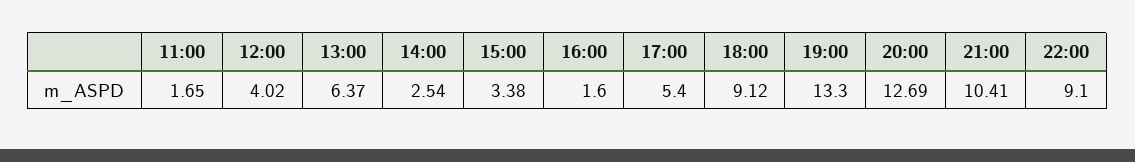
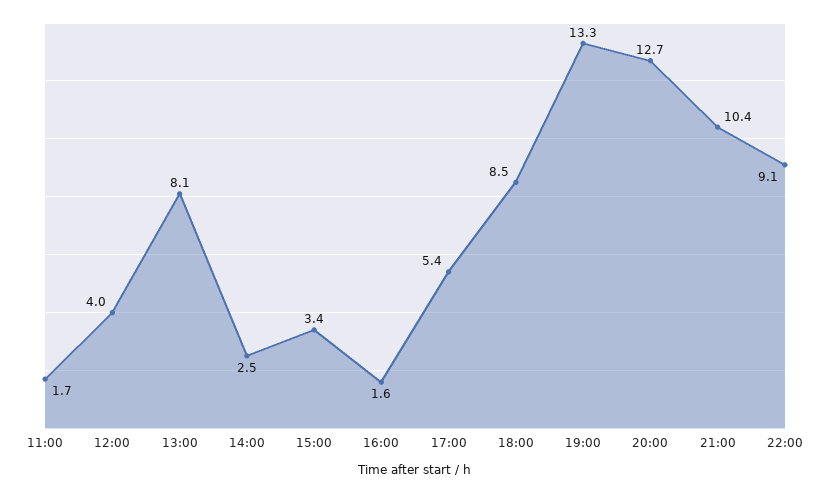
  {
    "11:00": 1.65,
    "12:00": 4.02,
-   "13:00": 6.37,
+   "13:00": 8.1,
    "14:00": 2.54,
    "15:00": 3.38,
    "16:00": 1.6,
    "17:00": 5.4,
-   "18:00": 9.12,
+   "18:00": 8.5,
    "19:00": 13.3,
    "20:00": 12.69,
    "21:00": 10.41,
    "22:00": 9.1
  }

